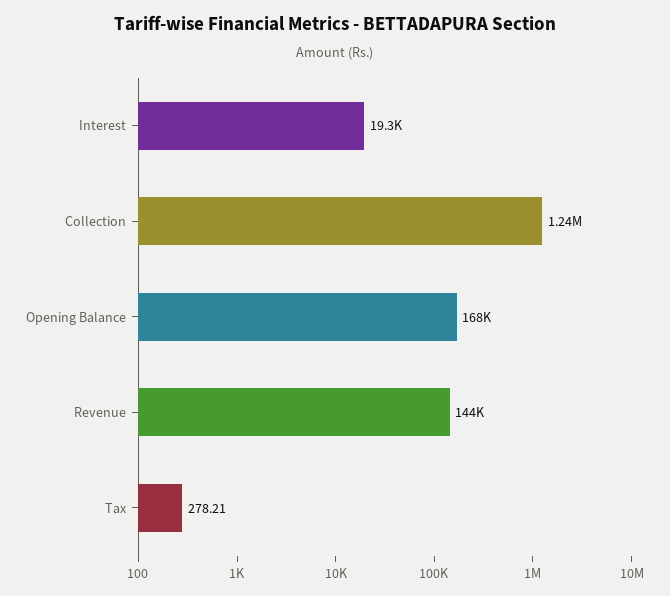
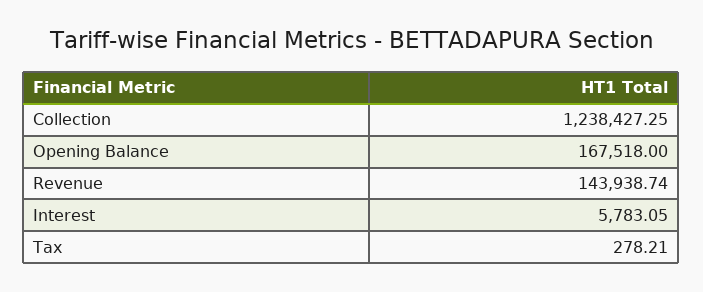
  {
-   "Interest": 19300,
+   "Interest": 5783.05,
    "Collection": 1238427.25,
    "Opening Balance": 167518,
    "Revenue": 143938.74,
    "Tax": 278.21
  }

